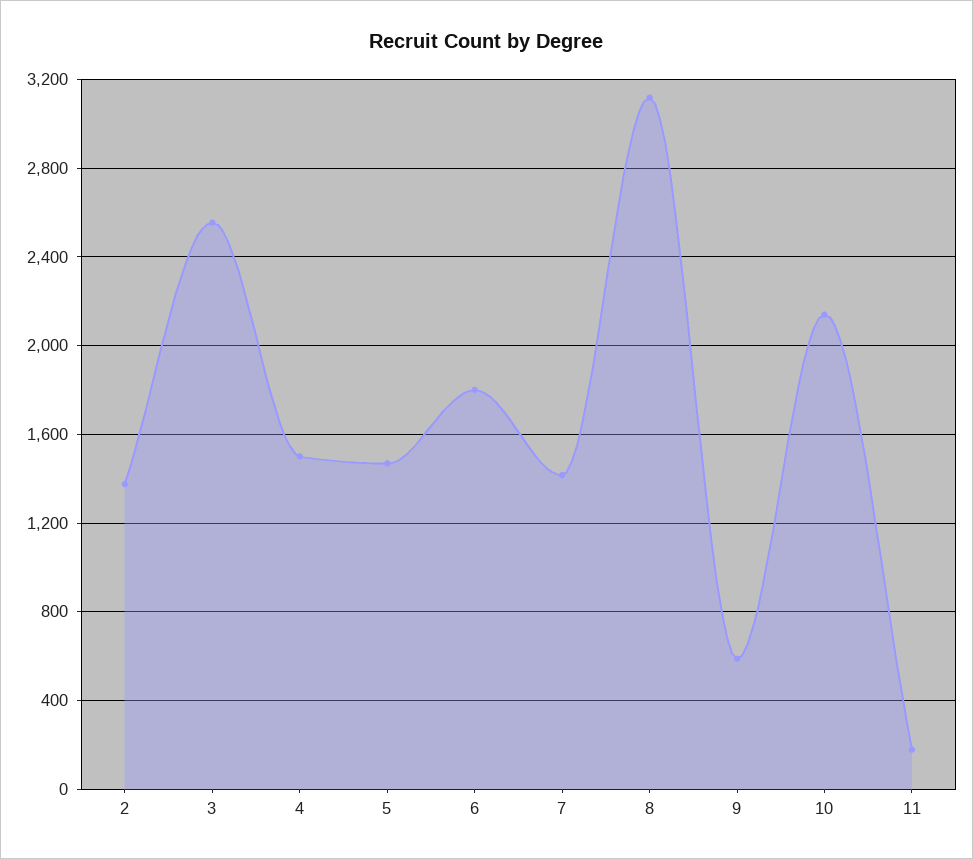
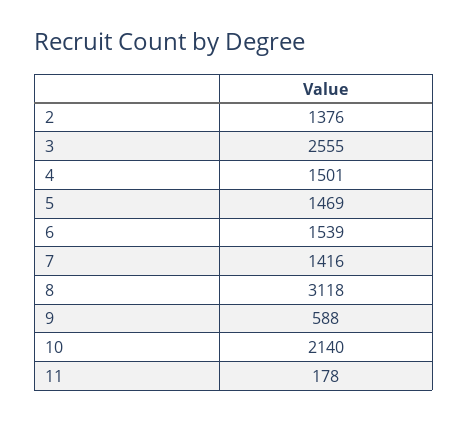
  {
    "2": 1376,
    "3": 2555,
    "4": 1501,
    "5": 1469,
-   "6": 1800,
+   "6": 1539,
    "7": 1416,
    "8": 3118,
    "9": 588,
    "10": 2140,
    "11": 178
  }

